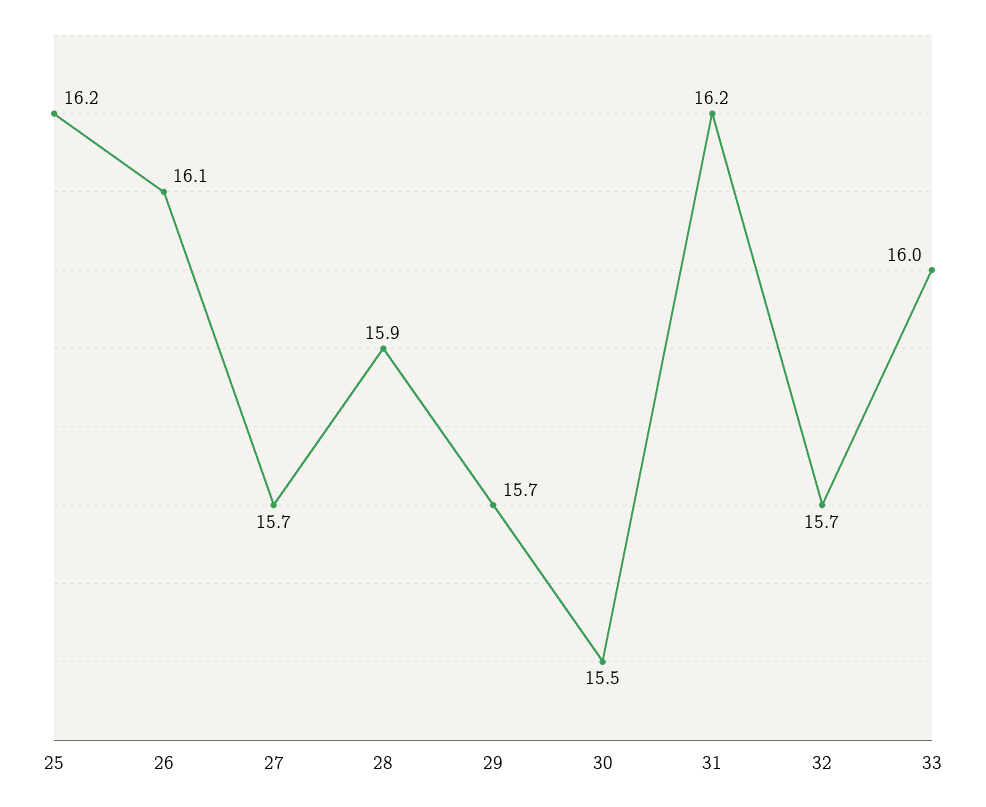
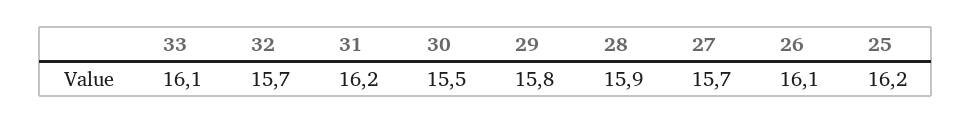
  {
    "25": 16.2,
    "26": 16.1,
    "27": 15.7,
    "28": 15.9,
-   "29": 15.7,
+   "29": 15.8,
    "30": 15.5,
    "31": 16.2,
    "32": 15.7,
-   "33": 16
+   "33": 16.1
  }

